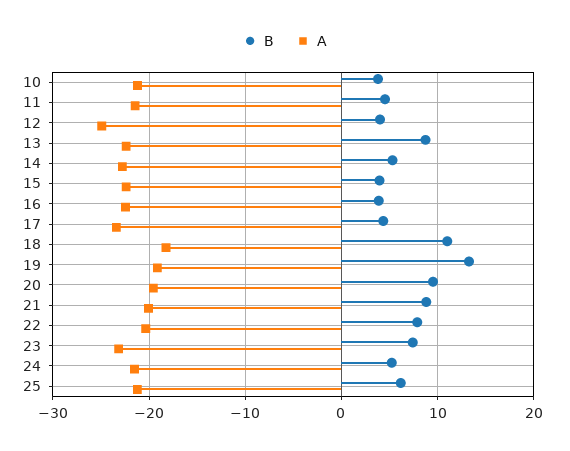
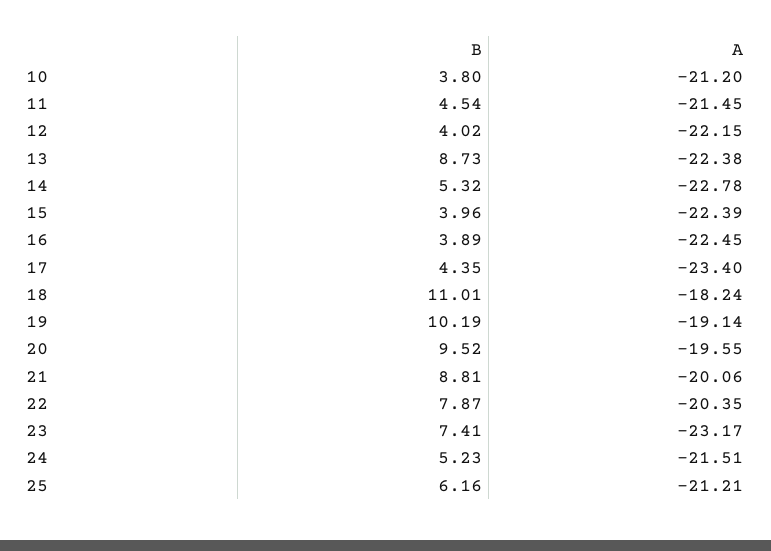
  {
    "B": {
      "10": 3.8,
      "11": 4.54,
      "12": 4.02,
      "13": 8.73,
      "14": 5.32,
      "15": 3.96,
      "16": 3.89,
      "17": 4.35,
      "18": 11.01,
-     "19": 13,
+     "19": 10.19,
      "20": 9.52,
      "21": 8.81,
      "22": 7.87,
      "23": 7.41,
      "24": 5.23,
      "25": 6.16
    },
    "A": {
      "10": -21.2,
      "11": -21.45,
-     "12": -25,
+     "12": -22.15,
      "13": -22.38,
      "14": -22.78,
      "15": -22.39,
      "16": -22.45,
      "17": -23.4,
      "18": -18.24,
      "19": -19.14,
      "20": -19.55,
      "21": -20.06,
      "22": -20.35,
      "23": -23.17,
      "24": -21.51,
      "25": -21.21
    }
  }

